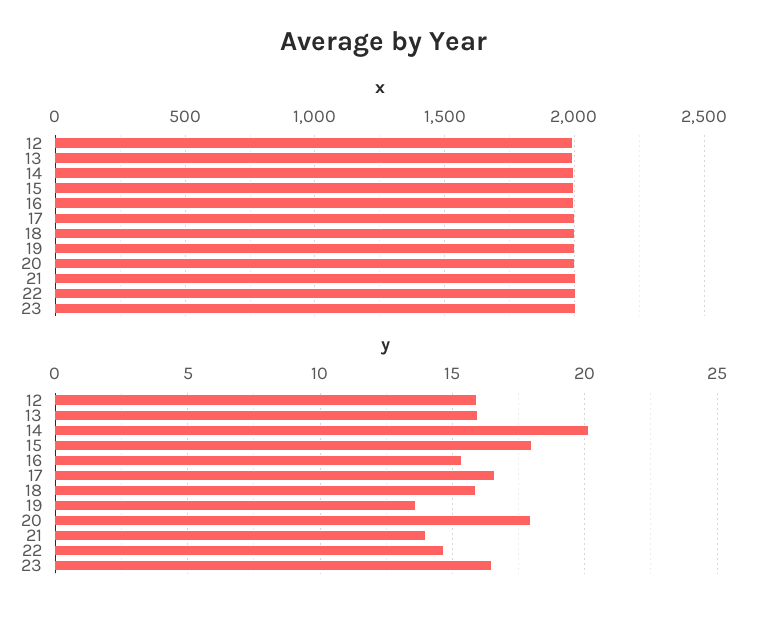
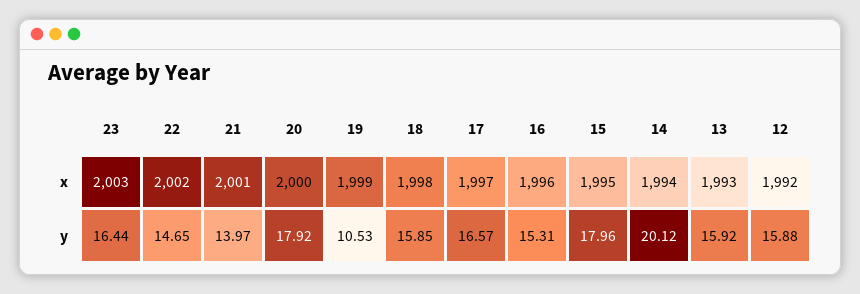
  {
    "x": {
      "12": 1992,
      "13": 1993,
      "14": 1994,
      "15": 1995,
      "16": 1996,
      "17": 1997,
      "18": 1998,
      "19": 1999,
      "20": 2000,
      "21": 2001,
      "22": 2002,
      "23": 2003
    },
    "y": {
      "12": 15.88,
      "13": 15.92,
      "14": 20.12,
      "15": 17.96,
      "16": 15.31,
      "17": 16.57,
      "18": 15.85,
-     "19": 13.5,
+     "19": 10.53,
      "20": 17.92,
      "21": 13.97,
      "22": 14.65,
      "23": 16.44
    }
  }

